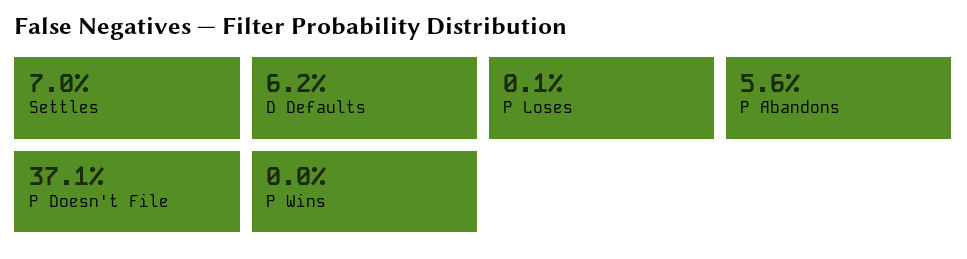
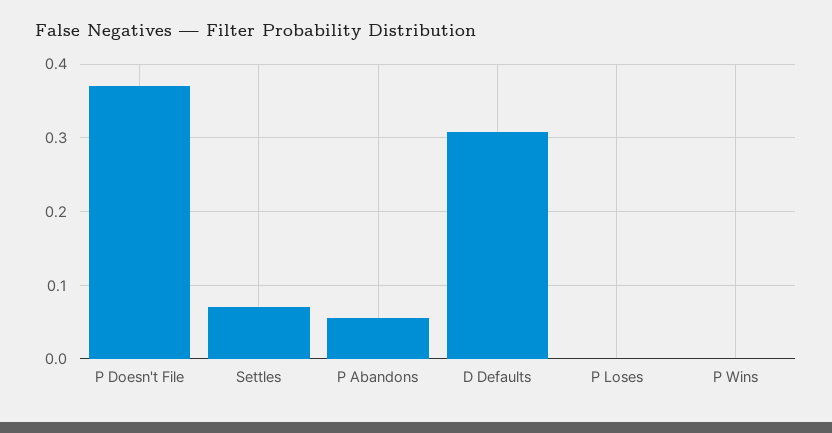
  {
    "Settles": 0.07,
-   "D Defaults": 0.062,
+   "D Defaults": 0.31,
    "P Loses": 0.001,
    "P Abandons": 0.056,
    "P Doesn't File": 0.371,
    "P Wins": 0
  }

